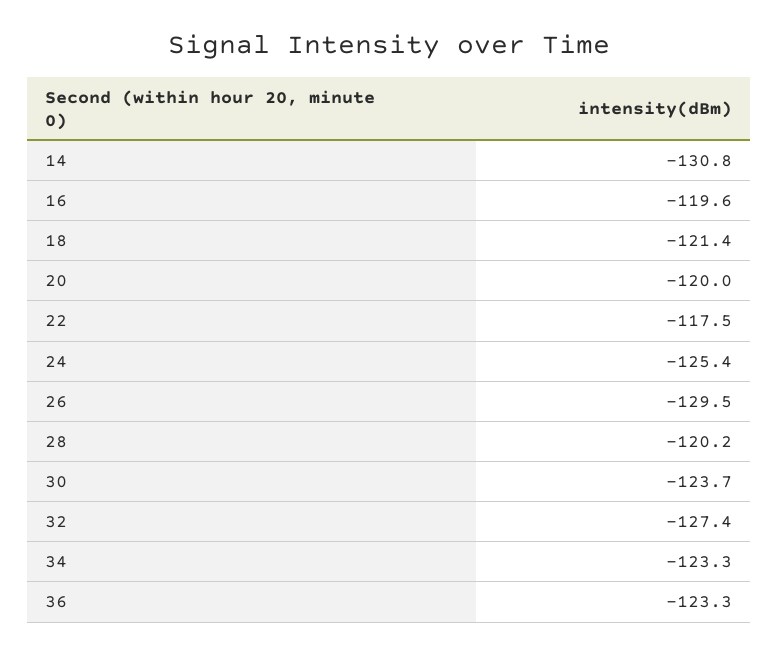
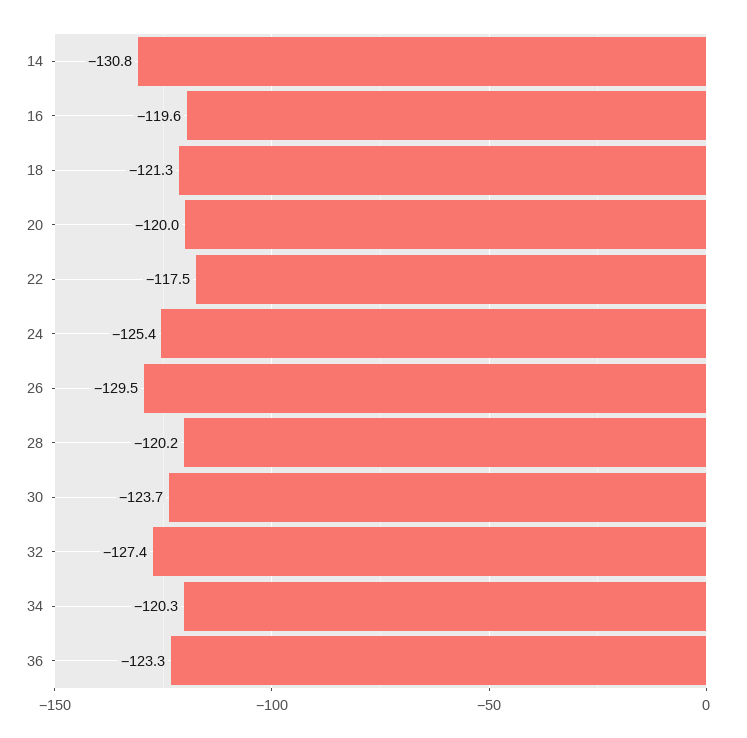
  {
    "14": -130.8,
    "16": -119.6,
-   "18": -121.4,
+   "18": -121.3,
    "20": -120,
    "22": -117.5,
    "24": -125.4,
    "26": -129.5,
    "28": -120.2,
    "30": -123.7,
    "32": -127.4,
-   "34": -123.3,
+   "34": -120.3,
    "36": -123.3
  }

